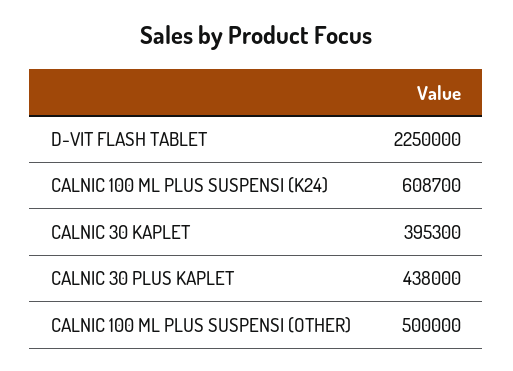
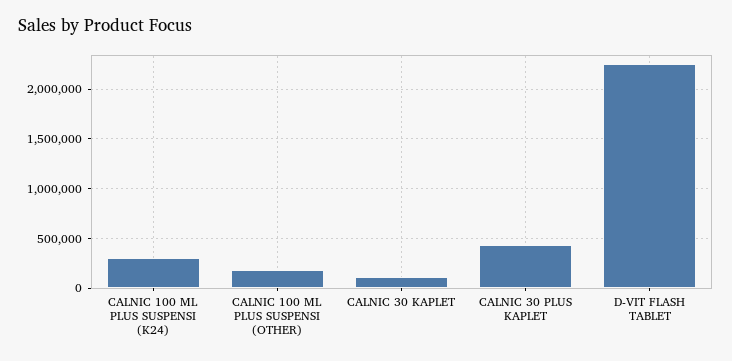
  {
    "D-VIT FLASH TABLET": 2250000,
-   "CALNIC 100 ML PLUS SUSPENSI (K24)": 608700,
+   "CALNIC 100 ML PLUS SUSPENSI (K24)": 300000,
-   "CALNIC 30 KAPLET": 395300,
+   "CALNIC 30 KAPLET": 100000,
    "CALNIC 30 PLUS KAPLET": 438000,
-   "CALNIC 100 ML PLUS SUSPENSI (OTHER)": 500000
+   "CALNIC 100 ML PLUS SUSPENSI (OTHER)": 200000
  }

